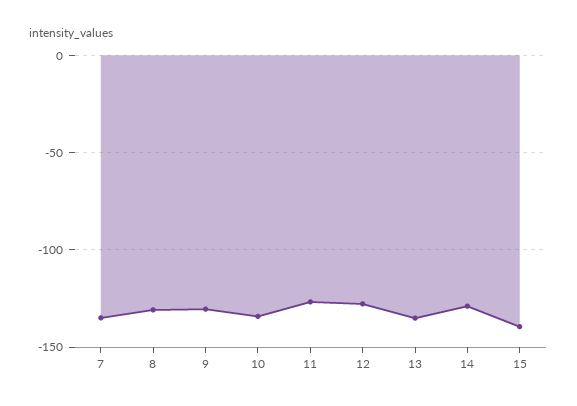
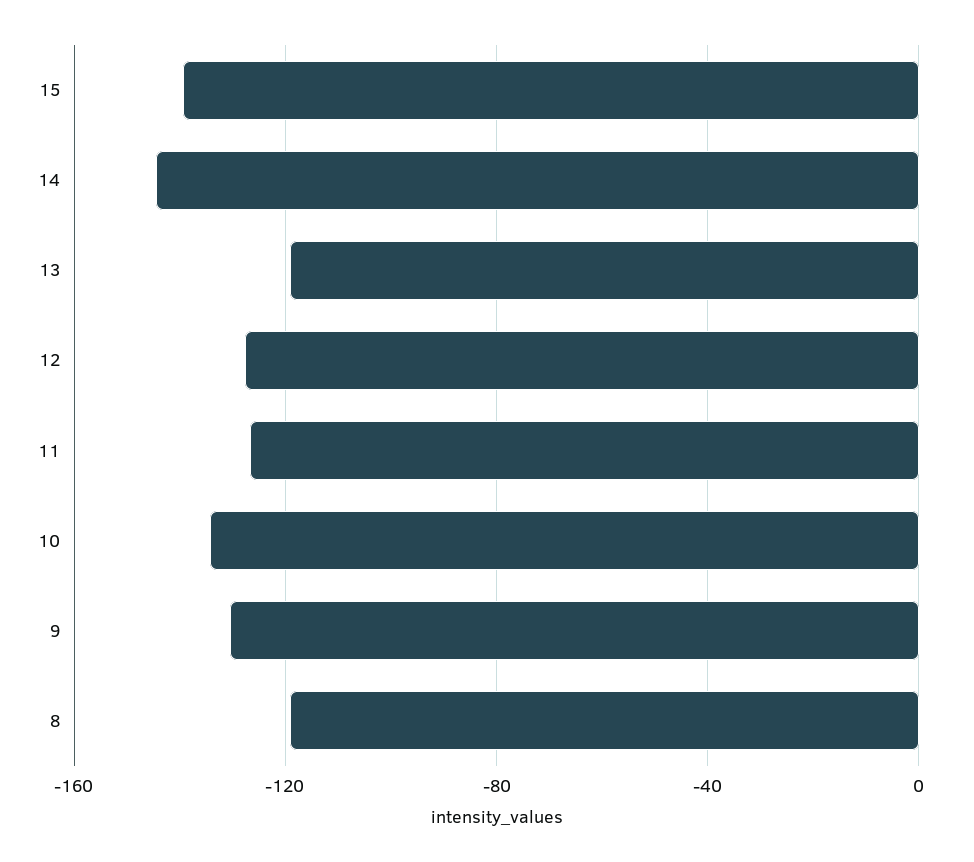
  {
-   "7": -135,
-   "8": -130,
+   "8": -120,
    "9": -130,
    "10": -135,
    "11": -125,
    "12": -130,
-   "13": -135,
+   "13": -120,
-   "14": -130,
+   "14": -145,
    "15": -140
  }

